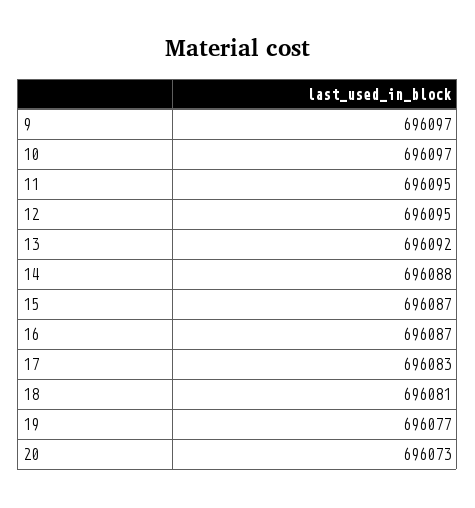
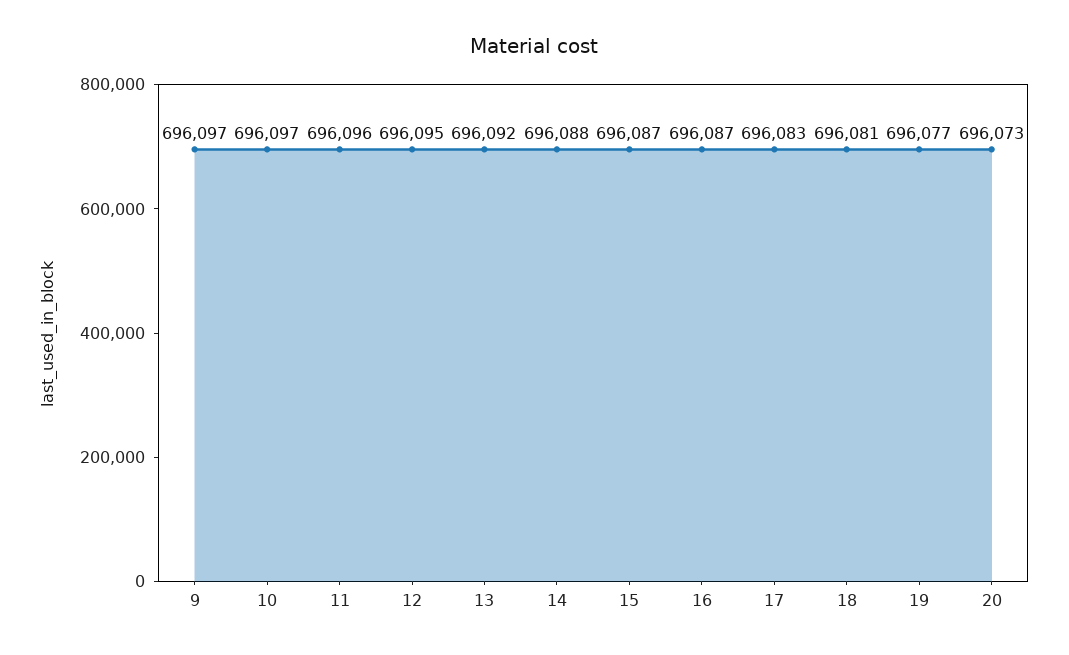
  {
    "9": 696097,
    "10": 696097,
-   "11": 696095,
+   "11": 696096,
    "12": 696095,
    "13": 696092,
    "14": 696088,
    "15": 696087,
    "16": 696087,
    "17": 696083,
    "18": 696081,
    "19": 696077,
    "20": 696073
  }

